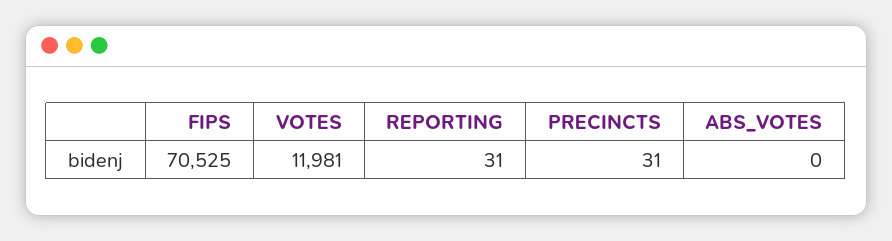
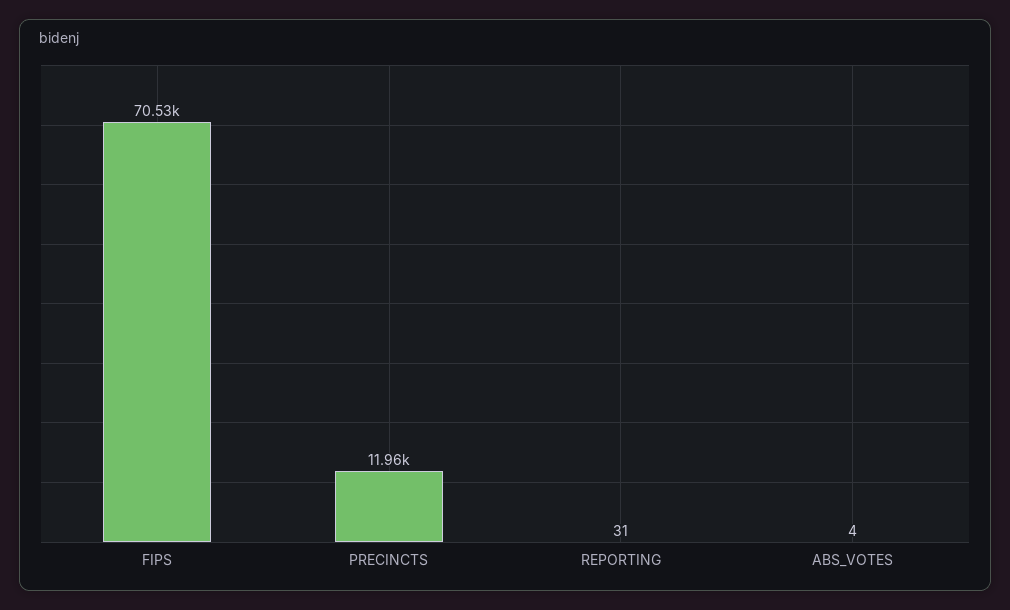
  {
    "FIPS": 70525,
-   "VOTES": 11981,
    "REPORTING": 31,
-   "PRECINCTS": 31,
+   "PRECINCTS": 11960,
-   "ABS_VOTES": 0
+   "ABS_VOTES": 4
  }

